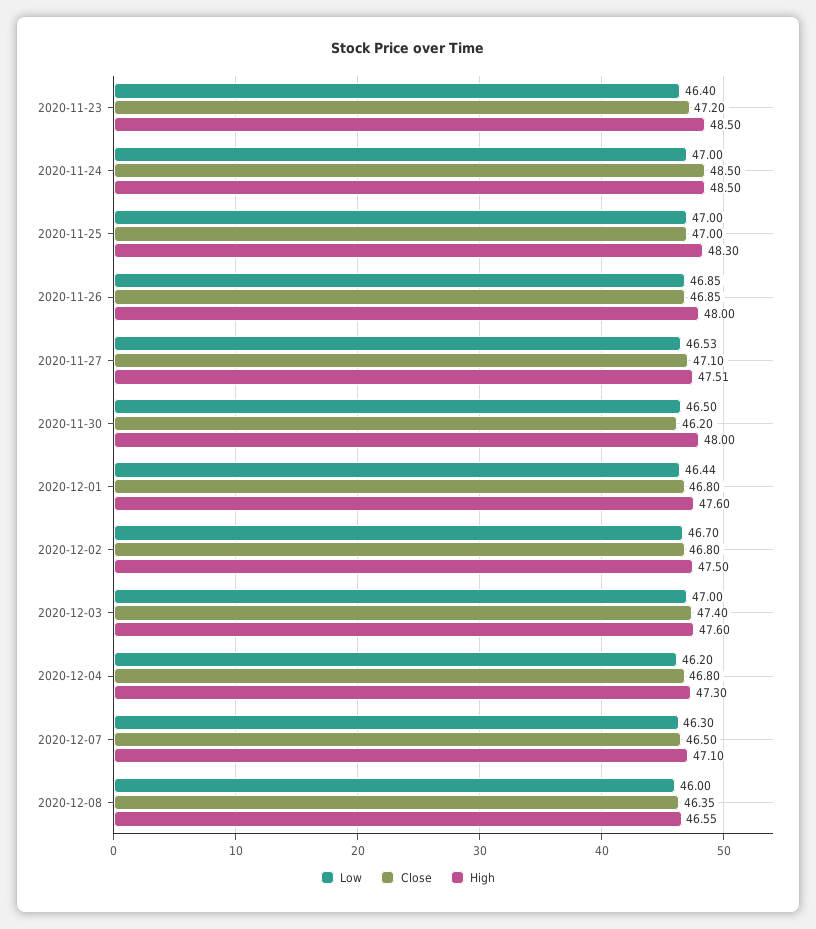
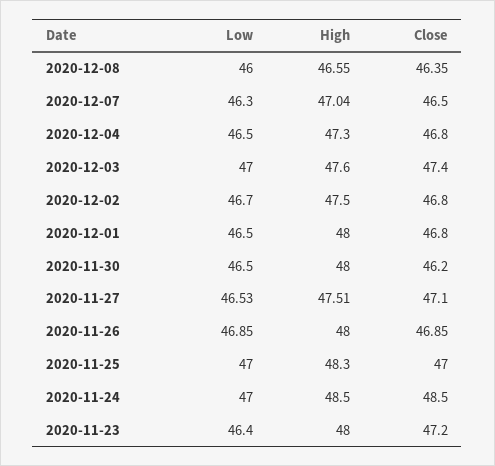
  {
    "Low": {
      "2020-11-23": 46.4,
      "2020-11-24": 47,
      "2020-11-25": 47,
      "2020-11-26": 46.85,
      "2020-11-27": 46.53,
      "2020-11-30": 46.5,
-     "2020-12-01": 46.44,
+     "2020-12-01": 46.5,
      "2020-12-02": 46.7,
      "2020-12-03": 47,
-     "2020-12-04": 46.2,
+     "2020-12-04": 46.5,
      "2020-12-07": 46.3,
      "2020-12-08": 46
    },
    "Close": {
      "2020-11-23": 47.2,
      "2020-11-24": 48.5,
      "2020-11-25": 47,
      "2020-11-26": 46.85,
      "2020-11-27": 47.1,
      "2020-11-30": 46.2,
      "2020-12-01": 46.8,
      "2020-12-02": 46.8,
      "2020-12-03": 47.4,
      "2020-12-04": 46.8,
      "2020-12-07": 46.5,
      "2020-12-08": 46.35
    },
    "High": {
-     "2020-11-23": 48.5,
+     "2020-11-23": 48,
      "2020-11-24": 48.5,
      "2020-11-25": 48.3,
      "2020-11-26": 48,
      "2020-11-27": 47.51,
      "2020-11-30": 48,
-     "2020-12-01": 47.6,
+     "2020-12-01": 48,
      "2020-12-02": 47.5,
      "2020-12-03": 47.6,
      "2020-12-04": 47.3,
-     "2020-12-07": 47.1,
+     "2020-12-07": 47.04,
      "2020-12-08": 46.55
    }
  }

